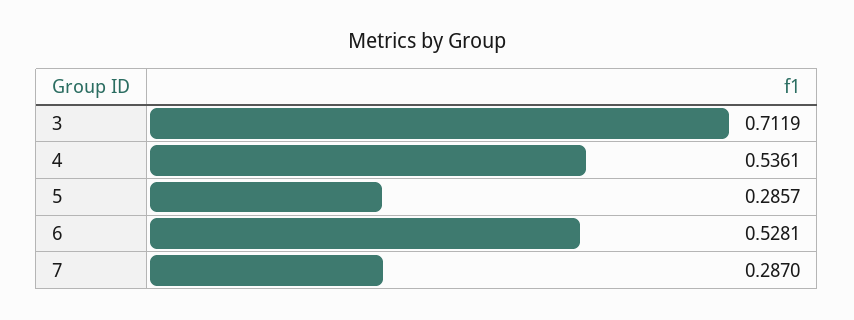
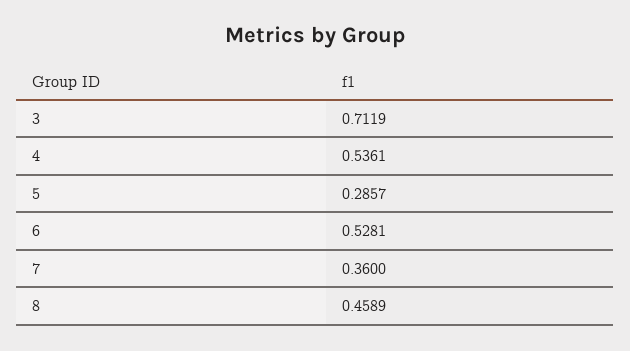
  {
    "3": 0.7119,
    "4": 0.5361,
    "5": 0.2857,
    "6": 0.5281,
-   "7": 0.287
+   "7": 0.36,
+   "8": 0.4589
  }

